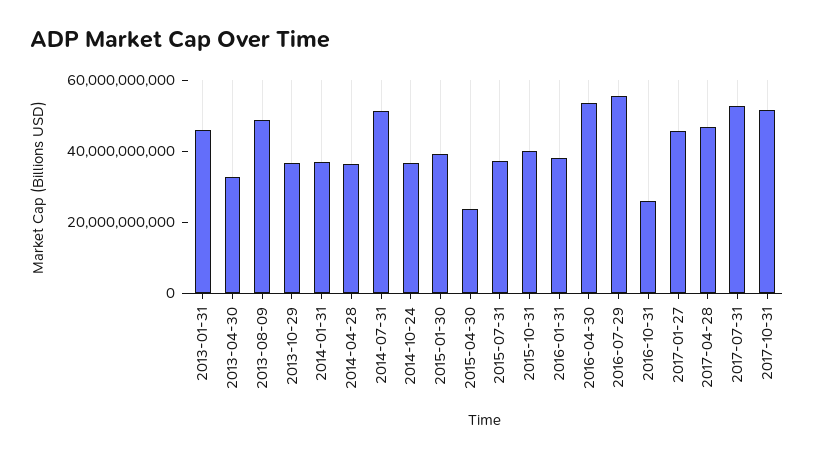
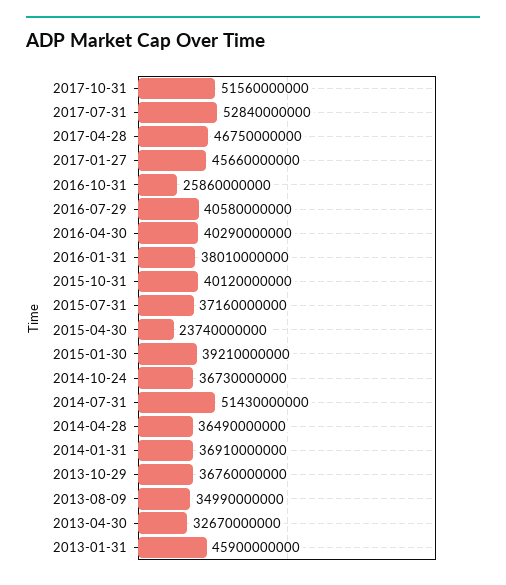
  {
    "2013-01-31": 45900000000,
    "2013-04-30": 32670000000,
-   "2013-08-09": 50000000000,
+   "2013-08-09": 34990000000,
    "2013-10-29": 36760000000,
    "2014-01-31": 36910000000,
    "2014-04-28": 36490000000,
    "2014-07-31": 51430000000,
    "2014-10-24": 36730000000,
    "2015-01-30": 39210000000,
    "2015-04-30": 23740000000,
    "2015-07-31": 37160000000,
    "2015-10-31": 40120000000,
    "2016-01-31": 38010000000,
-   "2016-04-30": 55000000000,
+   "2016-04-30": 40290000000,
-   "2016-07-29": 55000000000,
+   "2016-07-29": 40580000000,
    "2016-10-31": 25860000000,
    "2017-01-27": 45660000000,
    "2017-04-28": 46750000000,
    "2017-07-31": 52840000000,
    "2017-10-31": 51560000000
  }

